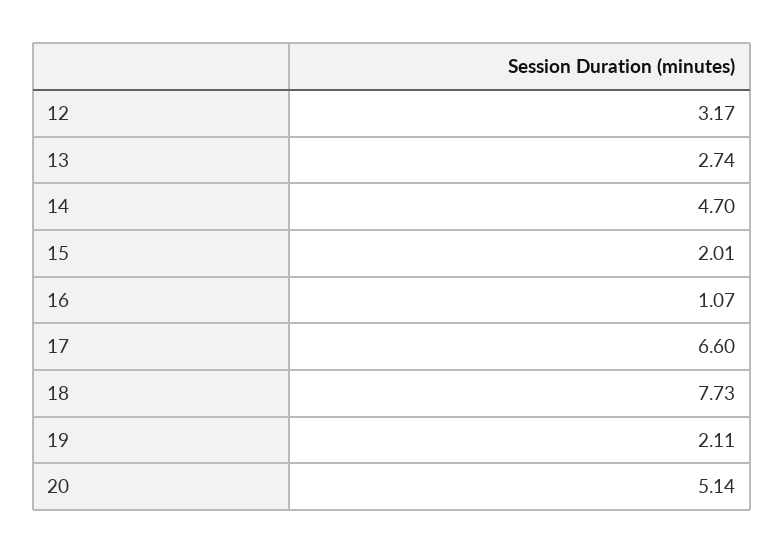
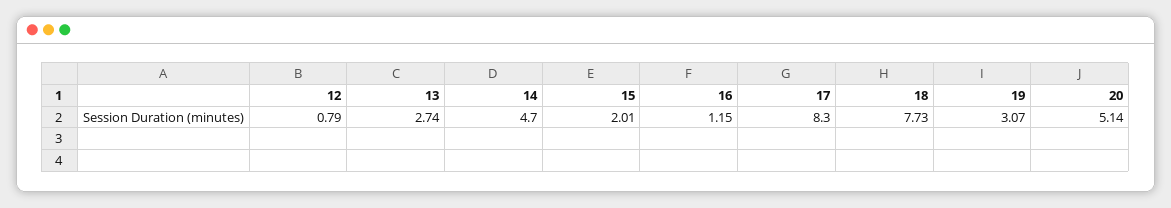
  {
-   "12": 3.17,
+   "12": 0.79,
    "13": 2.74,
    "14": 4.7,
    "15": 2.01,
-   "16": 1.07,
+   "16": 1.15,
-   "17": 6.6,
+   "17": 8.3,
    "18": 7.73,
-   "19": 2.11,
+   "19": 3.07,
    "20": 5.14
  }

